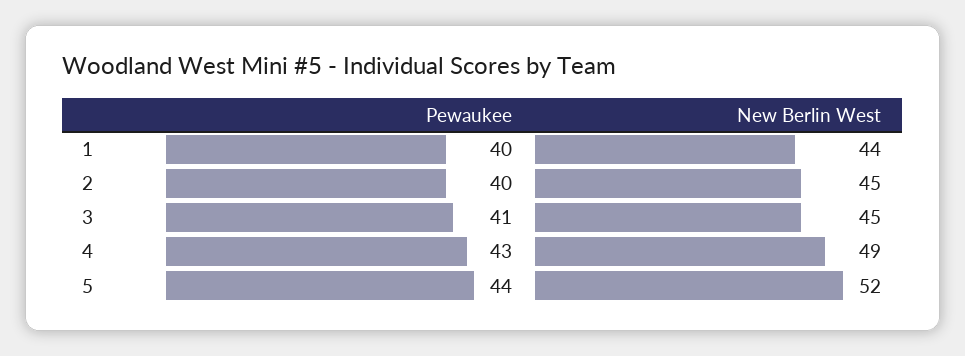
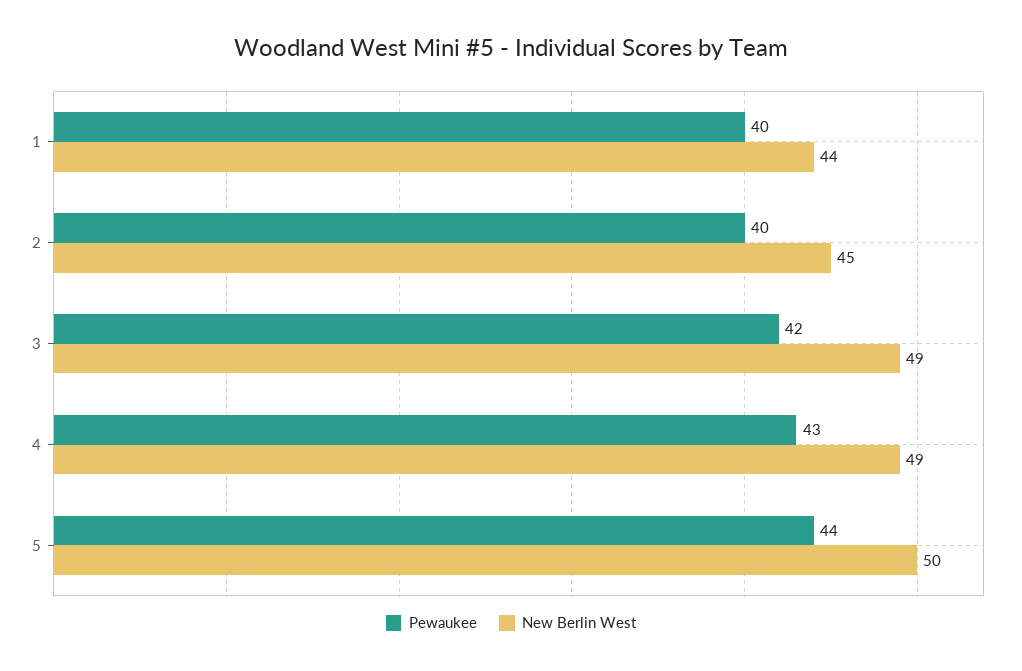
  {
    "Pewaukee": {
      "1": 40,
      "2": 40,
-     "3": 41,
+     "3": 42,
      "4": 43,
      "5": 44
    },
    "New Berlin West": {
      "1": 44,
      "2": 45,
-     "3": 45,
+     "3": 49,
      "4": 49,
-     "5": 52
+     "5": 50
    }
  }

